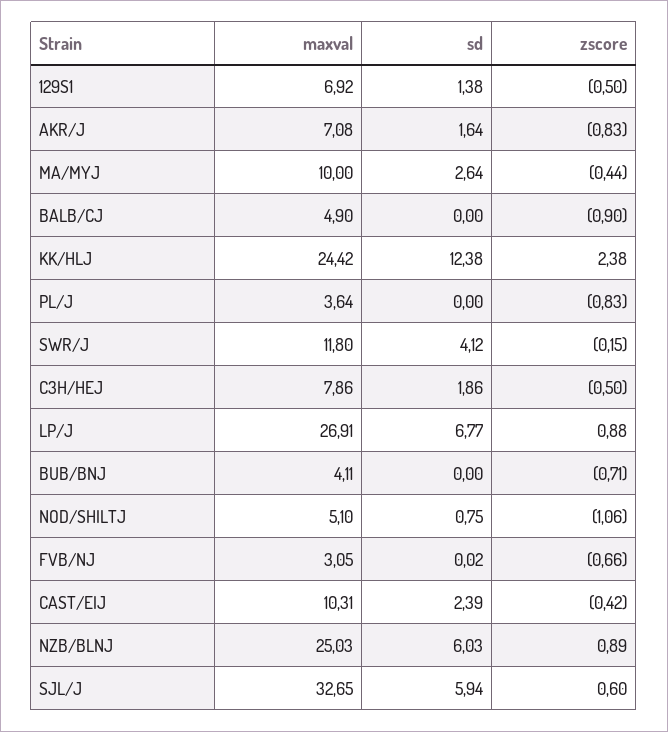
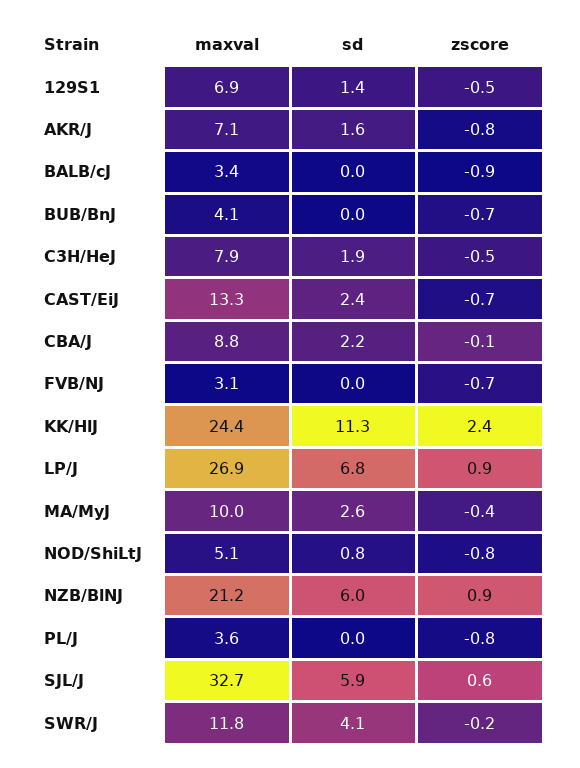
  {
    "maxval": {
      "129S1": 6.92,
      "AKR/J": 7.08,
      "MA/MYJ": 10,
-     "BALB/CJ": 4.9,
+     "BALB/CJ": 3.4,
      "KK/HLJ": 24.42,
      "PL/J": 3.64,
      "SWR/J": 11.8,
      "C3H/HEJ": 7.86,
      "LP/J": 26.91,
      "BUB/BNJ": 4.11,
      "NOD/SHILTJ": 5.1,
      "FVB/NJ": 3.05,
-     "CAST/EIJ": 10.31,
+     "CAST/EIJ": 13.3,
-     "NZB/BLNJ": 25.03,
+     "NZB/BLNJ": 21.2,
-     "SJL/J": 32.65
+     "SJL/J": 32.65,
+     "CBA/J": 8.8
    },
    "sd": {
      "129S1": 1.38,
      "AKR/J": 1.64,
      "MA/MYJ": 2.64,
      "BALB/CJ": 0,
-     "KK/HLJ": 12.38,
+     "KK/HLJ": 11.3,
      "PL/J": 0,
      "SWR/J": 4.12,
      "C3H/HEJ": 1.86,
      "LP/J": 6.77,
      "BUB/BNJ": 0,
      "NOD/SHILTJ": 0.75,
      "FVB/NJ": 0.02,
      "CAST/EIJ": 2.39,
      "NZB/BLNJ": 6.03,
-     "SJL/J": 5.94
+     "SJL/J": 5.94,
+     "CBA/J": 2.2
    },
    "zscore": {
      "129S1": -0.5,
      "AKR/J": -0.83,
      "MA/MYJ": -0.44,
      "BALB/CJ": -0.9,
      "KK/HLJ": 2.38,
      "PL/J": -0.83,
      "SWR/J": -0.15,
      "C3H/HEJ": -0.5,
      "LP/J": 0.88,
      "BUB/BNJ": -0.71,
-     "NOD/SHILTJ": -1.06,
+     "NOD/SHILTJ": -0.8,
      "FVB/NJ": -0.66,
-     "CAST/EIJ": -0.42,
+     "CAST/EIJ": -0.7,
      "NZB/BLNJ": 0.89,
-     "SJL/J": 0.6
+     "SJL/J": 0.6,
+     "CBA/J": -0.1
    }
  }

